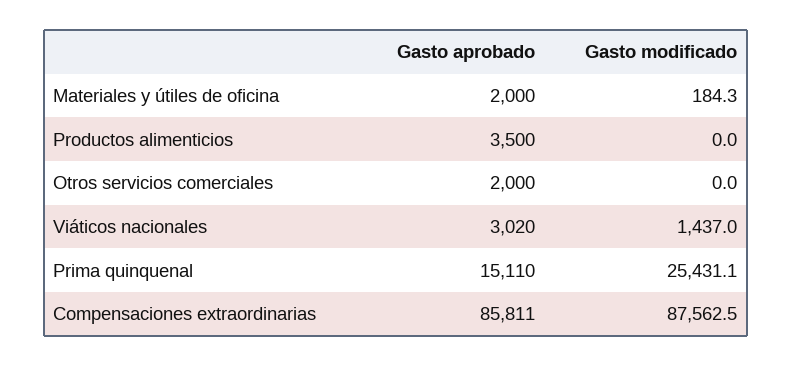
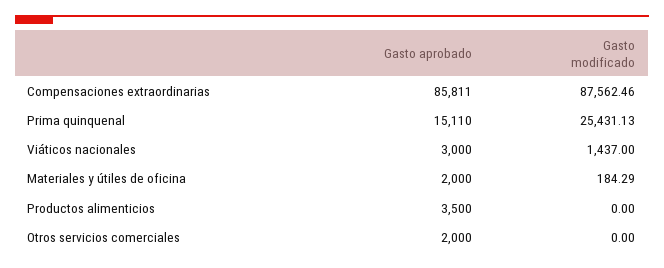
  {
    "Gasto aprobado": {
      "Materiales y útiles de oficina": 2000,
      "Productos alimenticios": 3500,
      "Otros servicios comerciales": 2000,
-     "Viáticos nacionales": 3020,
+     "Viáticos nacionales": 3000,
      "Prima quinquenal": 15110,
      "Compensaciones extraordinarias": 85811
    },
    "Gasto modificado": {
      "Materiales y útiles de oficina": 184.29,
      "Productos alimenticios": 0,
      "Otros servicios comerciales": 0,
      "Viáticos nacionales": 1437,
      "Prima quinquenal": 25431.13,
      "Compensaciones extraordinarias": 87562.46
    }
  }

